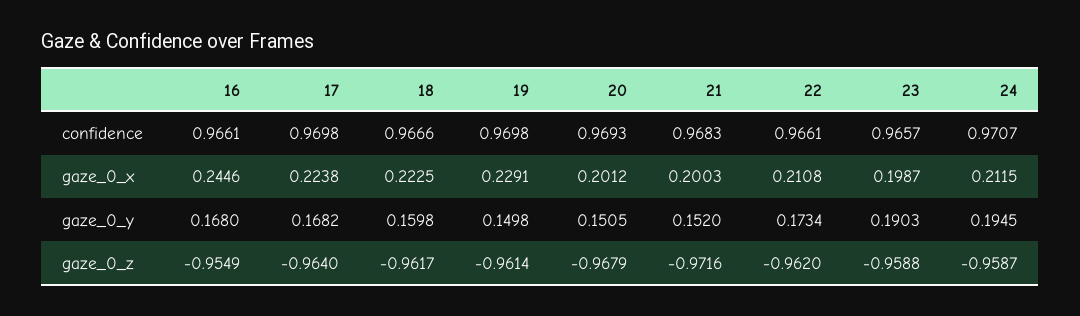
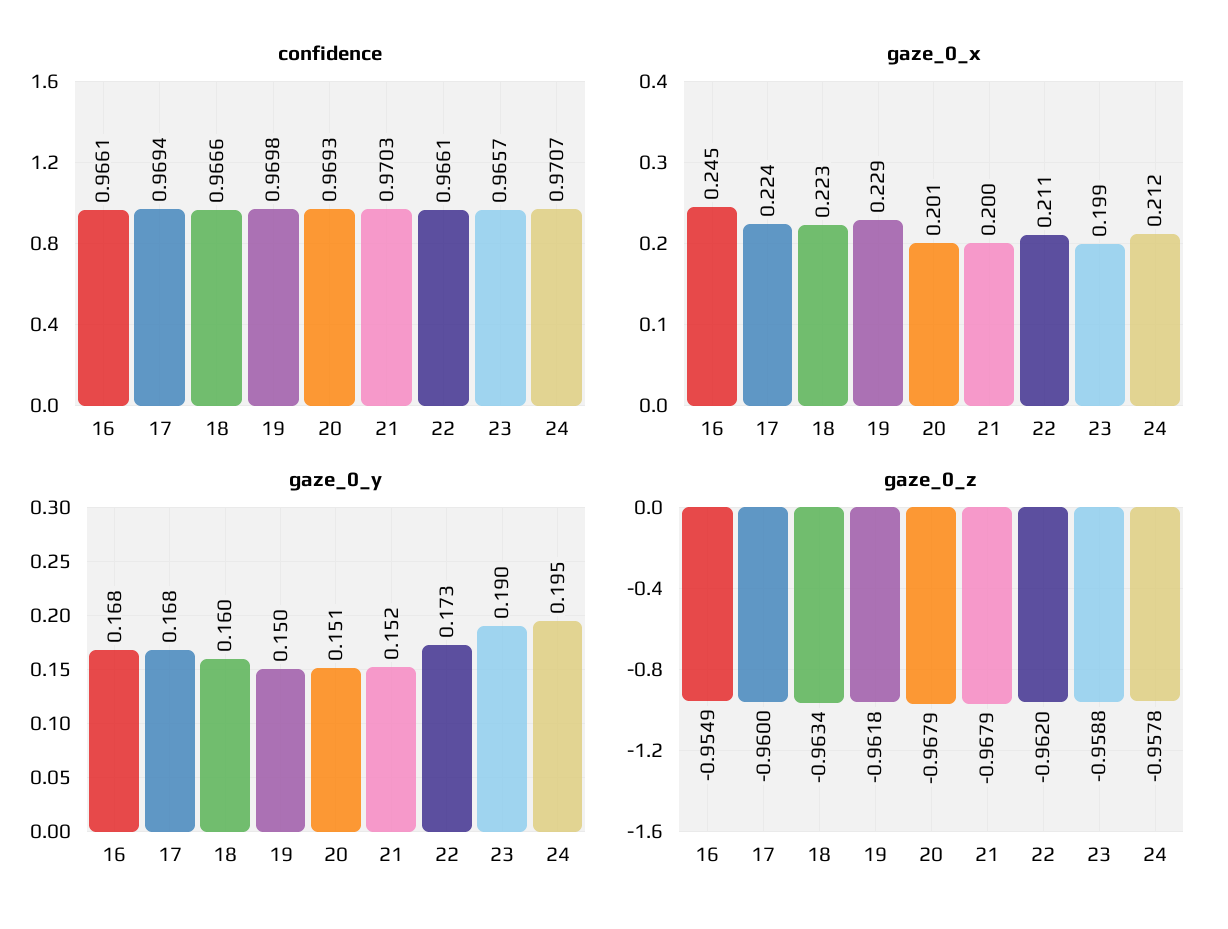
  {
    "confidence": {
      "16": 0.9661,
-     "17": 0.9698,
+     "17": 0.9694,
      "18": 0.9666,
      "19": 0.9698,
      "20": 0.9693,
-     "21": 0.9683,
+     "21": 0.9703,
      "22": 0.9661,
      "23": 0.9657,
      "24": 0.9707
    },
    "gaze_0_x": {
      "16": 0.2446,
      "17": 0.2238,
      "18": 0.2225,
      "19": 0.2291,
      "20": 0.2012,
      "21": 0.2003,
      "22": 0.2108,
      "23": 0.1987,
      "24": 0.2115
    },
    "gaze_0_y": {
      "16": 0.168,
      "17": 0.1682,
      "18": 0.1598,
      "19": 0.1498,
      "20": 0.1505,
      "21": 0.152,
      "22": 0.1734,
      "23": 0.1903,
      "24": 0.1945
    },
    "gaze_0_z": {
      "16": -0.9549,
-     "17": -0.964,
+     "17": -0.96,
-     "18": -0.9617,
+     "18": -0.9634,
-     "19": -0.9614,
+     "19": -0.9618,
      "20": -0.9679,
-     "21": -0.9716,
+     "21": -0.9679,
      "22": -0.962,
      "23": -0.9588,
-     "24": -0.9587
+     "24": -0.9578
    }
  }

